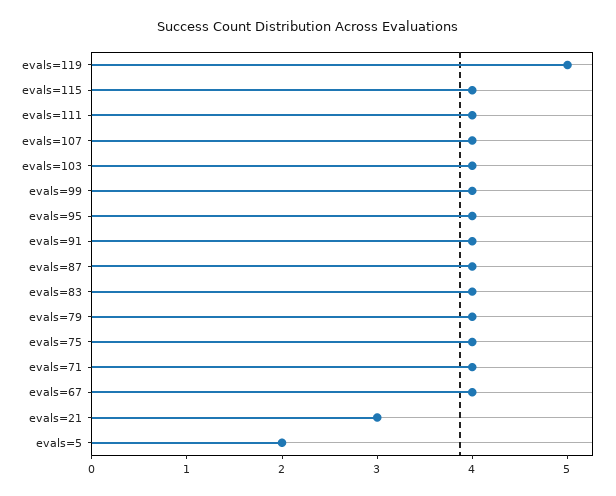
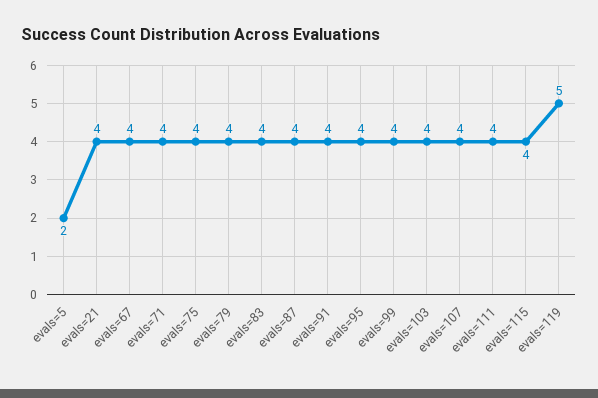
  {
    "evals=119": 5,
    "evals=115": 4,
    "evals=111": 4,
    "evals=107": 4,
    "evals=103": 4,
    "evals=99": 4,
    "evals=95": 4,
    "evals=91": 4,
    "evals=87": 4,
    "evals=83": 4,
    "evals=79": 4,
    "evals=75": 4,
    "evals=71": 4,
    "evals=67": 4,
-   "evals=21": 3,
+   "evals=21": 4,
    "evals=5": 2
  }

